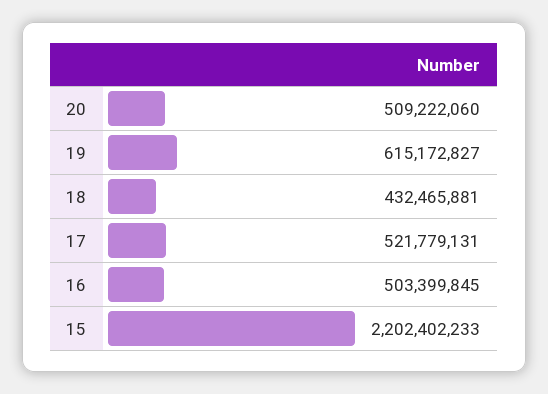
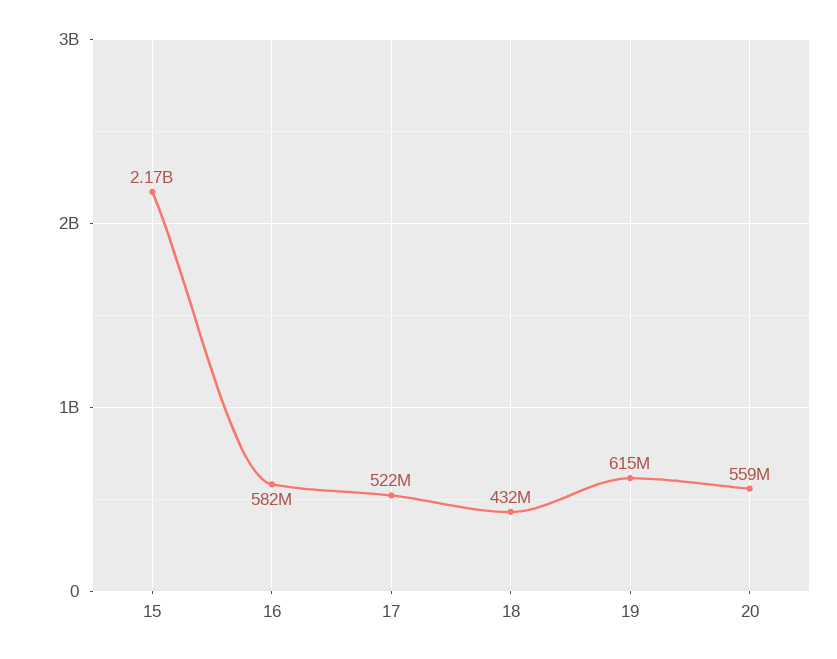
  {
-   "20": 509222060,
+   "20": 559000000,
    "19": 615172827,
    "18": 432465881,
    "17": 521779131,
-   "16": 503399845,
+   "16": 582000000,
-   "15": 2202402233
+   "15": 2170000000
  }

